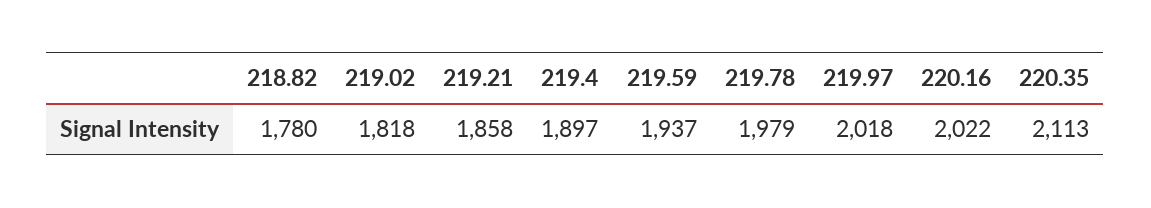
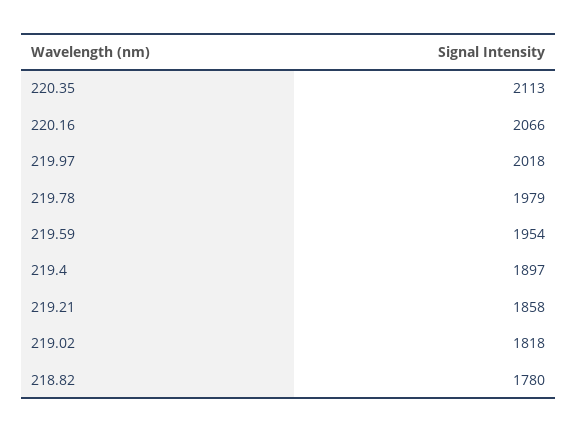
  {
    "218.82": 1780,
    "219.02": 1818,
    "219.21": 1858,
    "219.4": 1897,
-   "219.59": 1937,
+   "219.59": 1954,
    "219.78": 1979,
    "219.97": 2018,
-   "220.16": 2022,
+   "220.16": 2066,
    "220.35": 2113
  }

